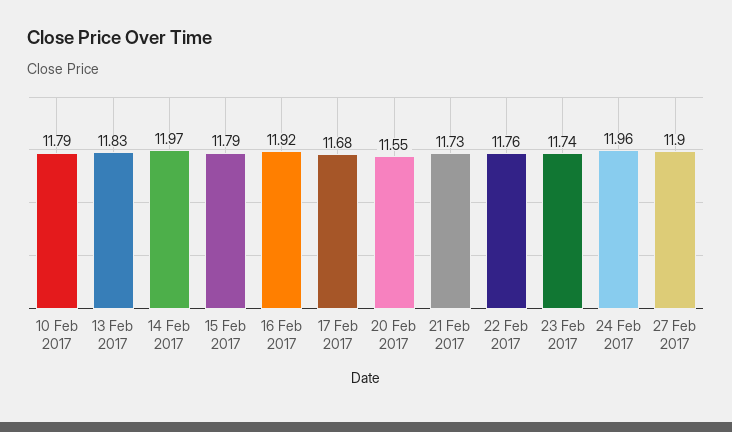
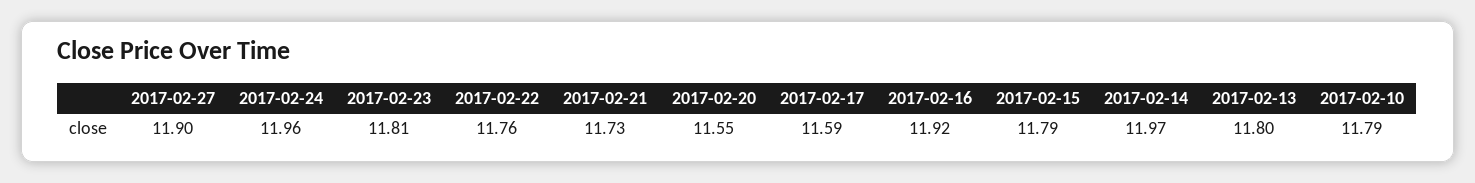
  {
    "10 Feb 2017": 11.79,
-   "13 Feb 2017": 11.83,
+   "13 Feb 2017": 11.8,
    "14 Feb 2017": 11.97,
    "15 Feb 2017": 11.79,
    "16 Feb 2017": 11.92,
-   "17 Feb 2017": 11.68,
+   "17 Feb 2017": 11.59,
    "20 Feb 2017": 11.55,
    "21 Feb 2017": 11.73,
    "22 Feb 2017": 11.76,
-   "23 Feb 2017": 11.74,
+   "23 Feb 2017": 11.81,
    "24 Feb 2017": 11.96,
    "27 Feb 2017": 11.9
  }

